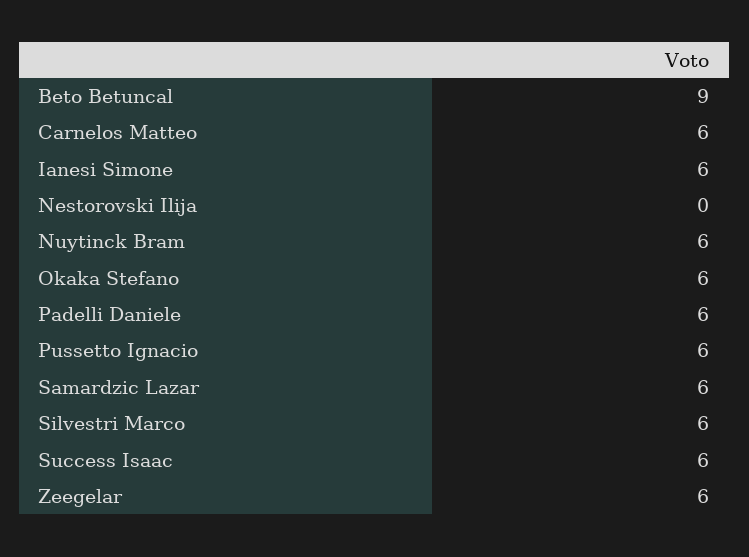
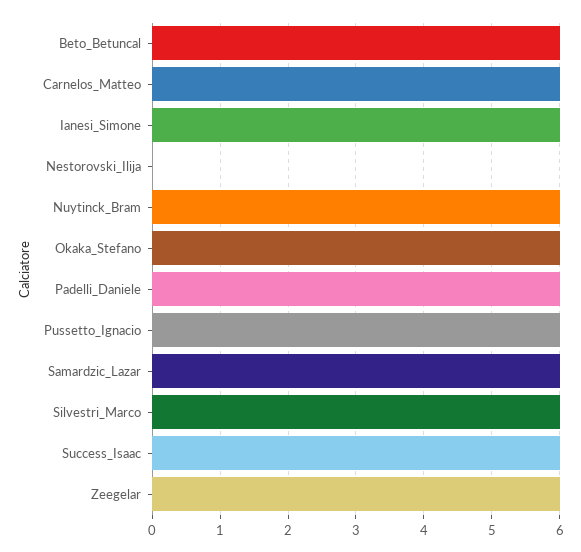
  {
-   "Beto Betuncal": 9,
+   "Beto Betuncal": 6,
    "Carnelos Matteo": 6,
    "Ianesi Simone": 6,
    "Nestorovski Ilija": 0,
    "Nuytinck Bram": 6,
    "Okaka Stefano": 6,
    "Padelli Daniele": 6,
    "Pussetto Ignacio": 6,
    "Samardzic Lazar": 6,
    "Silvestri Marco": 6,
    "Success Isaac": 6,
    "Zeegelar": 6
  }

